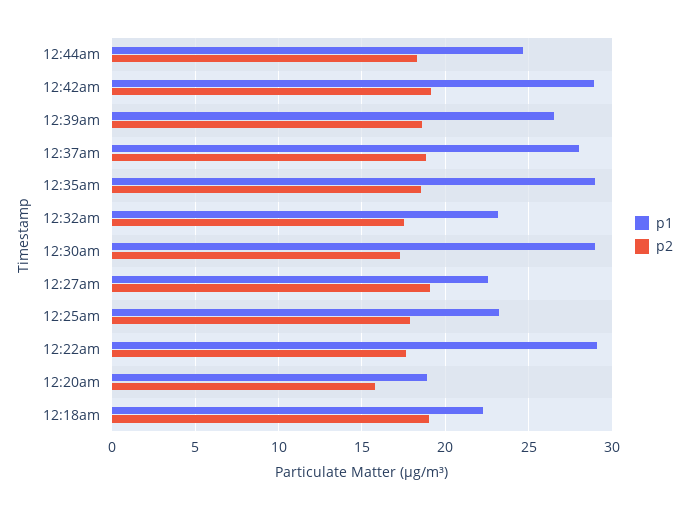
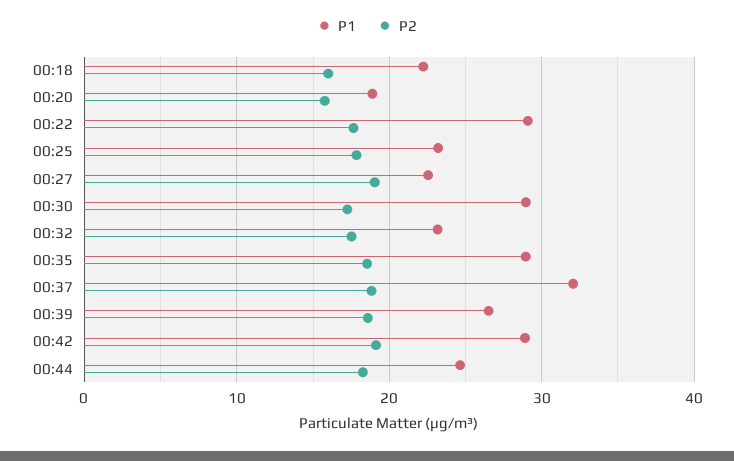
  {
    "p1": {
      "12:44am": 24.5,
      "12:42am": 29,
      "12:39am": 26.5,
-     "12:37am": 28,
+     "12:37am": 32,
      "12:35am": 29,
      "12:32am": 23,
      "12:30am": 29,
      "12:27am": 22.5,
      "12:25am": 23,
      "12:22am": 29,
      "12:20am": 19,
      "12:18am": 22
    },
    "p2": {
      "12:44am": 18.5,
      "12:42am": 19,
      "12:39am": 18.5,
      "12:37am": 19,
      "12:35am": 18.5,
      "12:32am": 17.5,
      "12:30am": 17.5,
      "12:27am": 19,
      "12:25am": 18,
      "12:22am": 17.5,
      "12:20am": 16,
-     "12:18am": 19
+     "12:18am": 16
    }
  }

